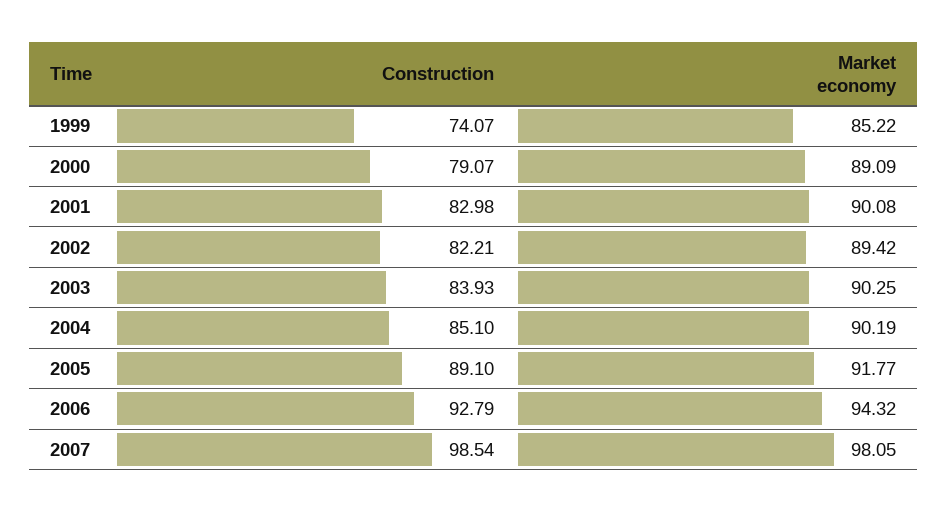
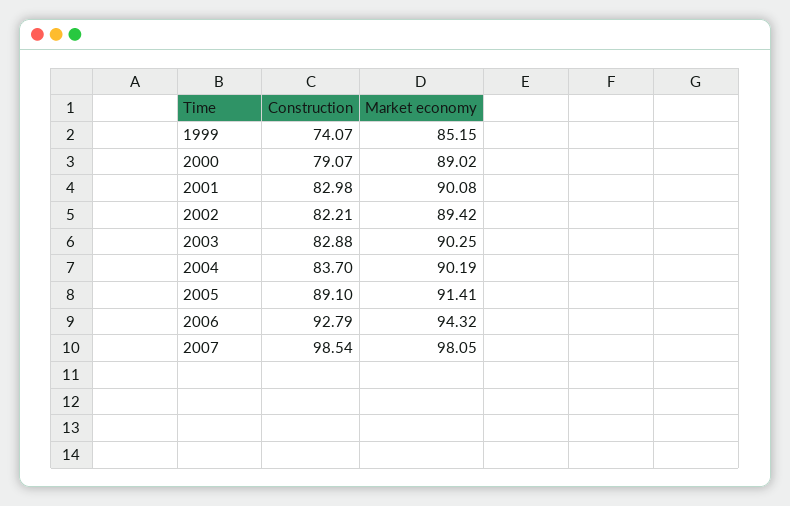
  {
    "Construction": {
      "1999": 74.07,
      "2000": 79.07,
      "2001": 82.98,
      "2002": 82.21,
-     "2003": 83.93,
+     "2003": 82.88,
-     "2004": 85.1,
+     "2004": 83.7,
      "2005": 89.1,
      "2006": 92.79,
      "2007": 98.54
    },
    "Market economy": {
-     "1999": 85.22,
+     "1999": 85.15,
-     "2000": 89.09,
+     "2000": 89.02,
      "2001": 90.08,
      "2002": 89.42,
      "2003": 90.25,
      "2004": 90.19,
-     "2005": 91.77,
+     "2005": 91.41,
      "2006": 94.32,
      "2007": 98.05
    }
  }

